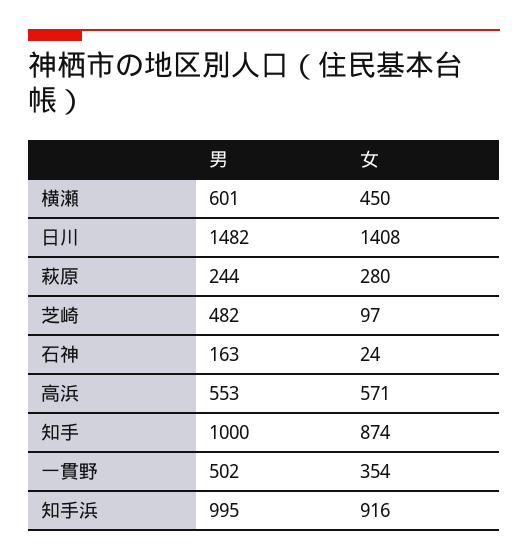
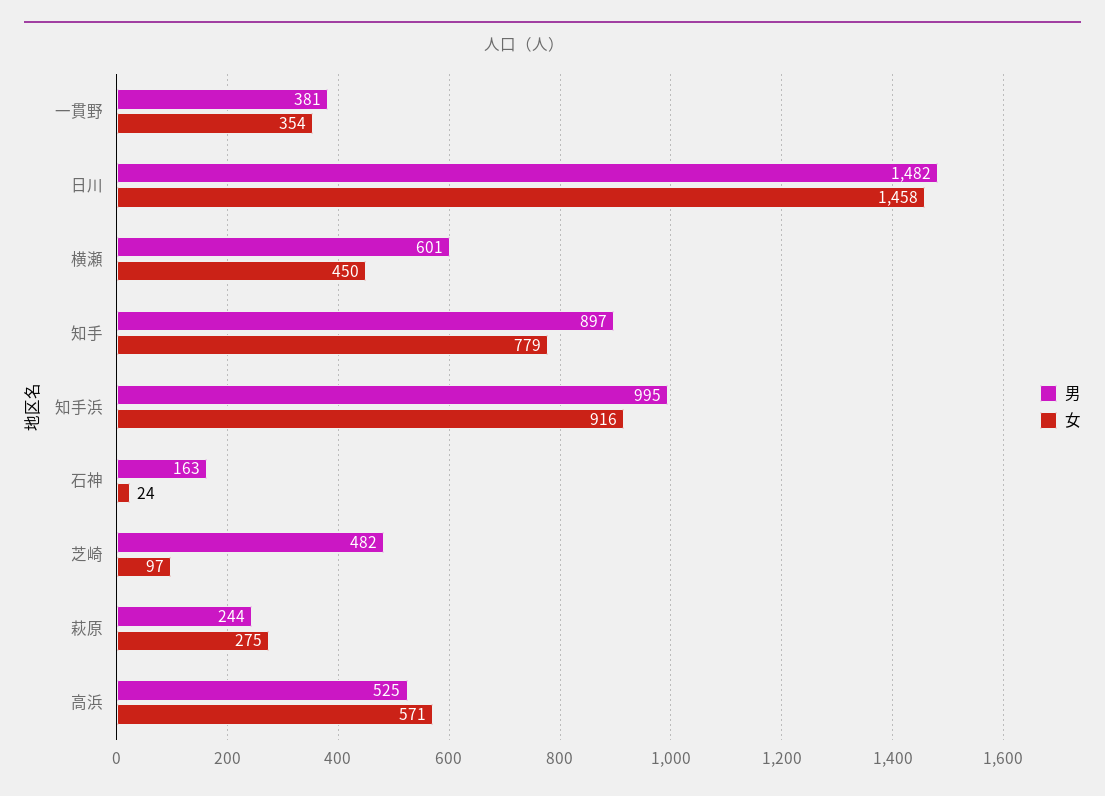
  {
    "男": {
      "横瀬": 601,
      "日川": 1482,
      "萩原": 244,
      "芝崎": 482,
      "石神": 163,
-     "高浜": 553,
+     "高浜": 525,
-     "知手": 1000,
+     "知手": 897,
-     "一貫野": 502,
+     "一貫野": 381,
      "知手浜": 995
    },
    "女": {
      "横瀬": 450,
-     "日川": 1408,
+     "日川": 1458,
-     "萩原": 280,
+     "萩原": 275,
      "芝崎": 97,
      "石神": 24,
      "高浜": 571,
-     "知手": 874,
+     "知手": 779,
      "一貫野": 354,
      "知手浜": 916
    }
  }

